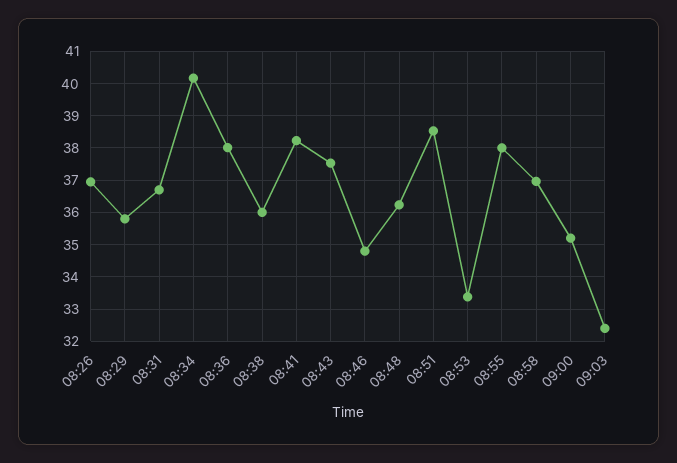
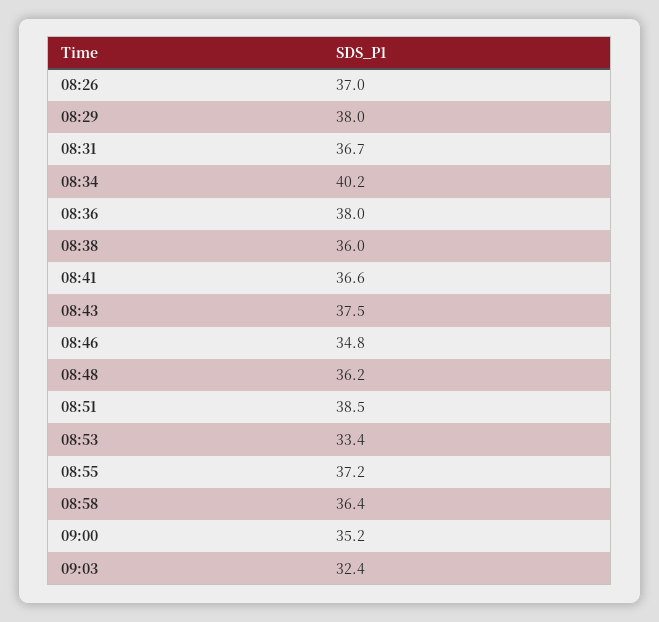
  {
    "08:26": 37,
-   "08:29": 35.8,
+   "08:29": 38,
    "08:31": 36.7,
    "08:34": 40.2,
    "08:36": 38,
    "08:38": 36,
-   "08:41": 38.2,
+   "08:41": 36.6,
    "08:43": 37.5,
    "08:46": 34.8,
    "08:48": 36.2,
    "08:51": 38.5,
    "08:53": 33.4,
-   "08:55": 38,
+   "08:55": 37.2,
-   "08:58": 37,
+   "08:58": 36.4,
    "09:00": 35.2,
    "09:03": 32.4
  }

